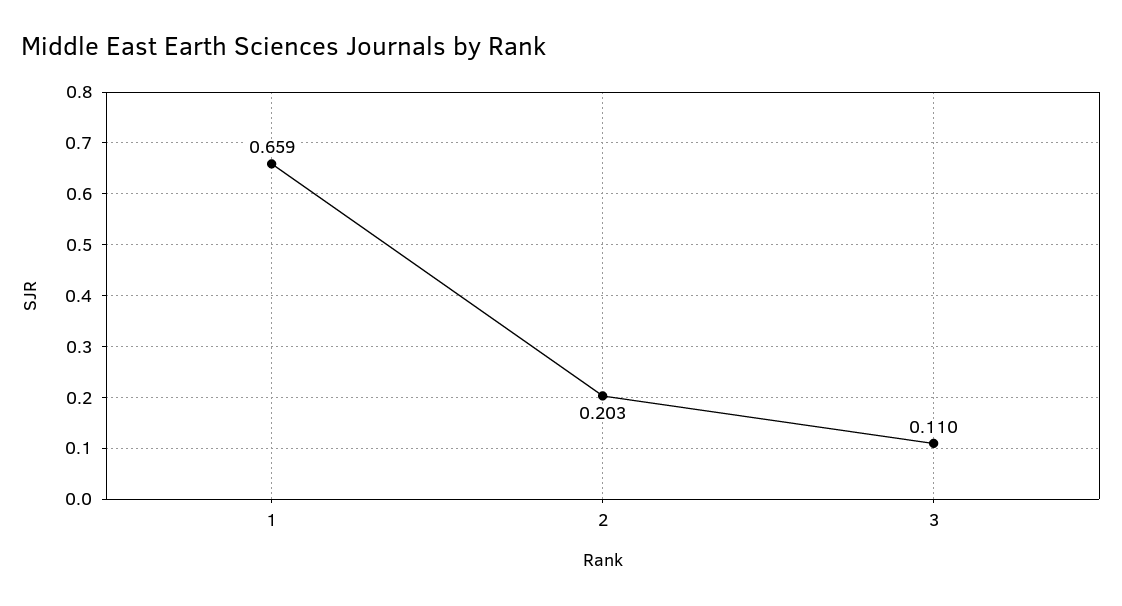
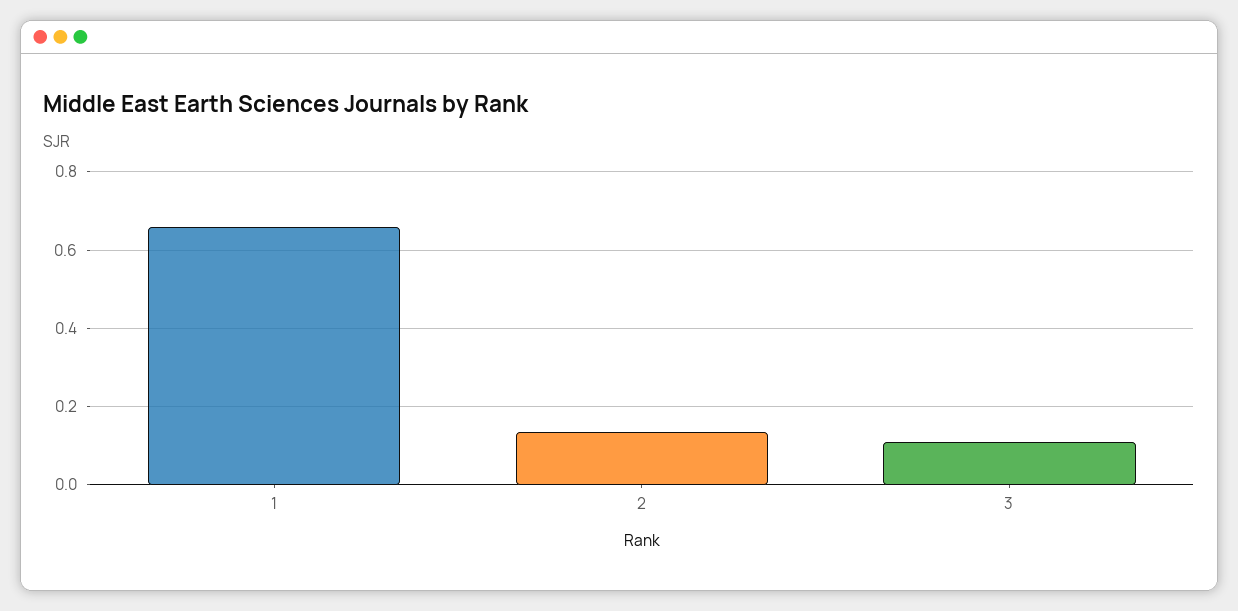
  {
    "1": 0.659,
-   "2": 0.203,
+   "2": 0.14,
    "3": 0.11
  }

